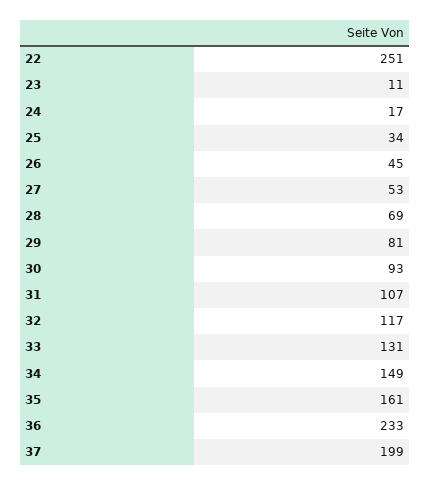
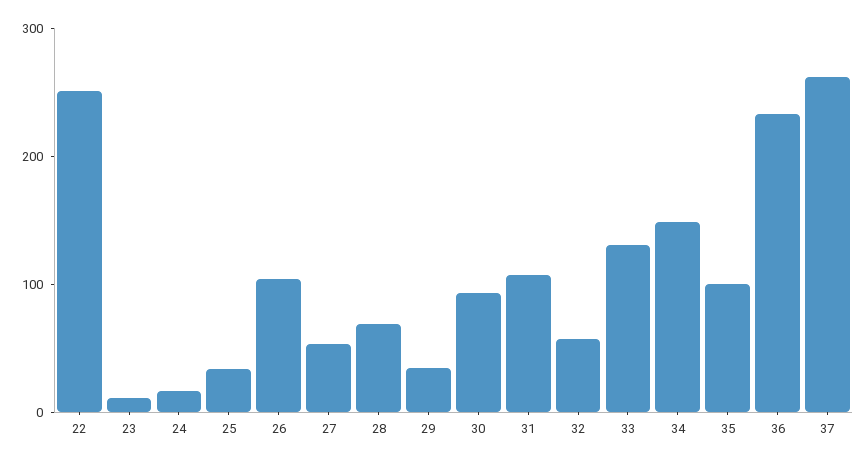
  {
    "22": 251,
    "23": 11,
    "24": 17,
    "25": 34,
-   "26": 45,
+   "26": 100,
    "27": 53,
    "28": 69,
-   "29": 81,
+   "29": 40,
    "30": 93,
    "31": 107,
-   "32": 117,
+   "32": 60,
    "33": 131,
    "34": 149,
-   "35": 161,
+   "35": 100,
    "36": 233,
-   "37": 199
+   "37": 260
  }

